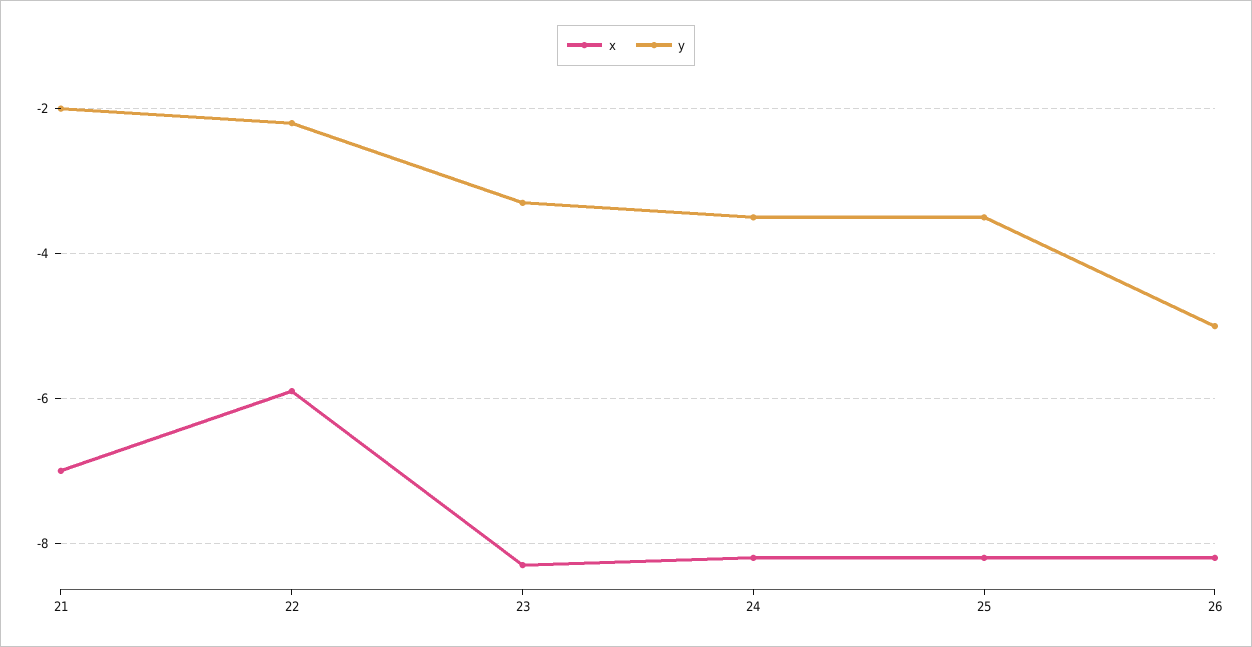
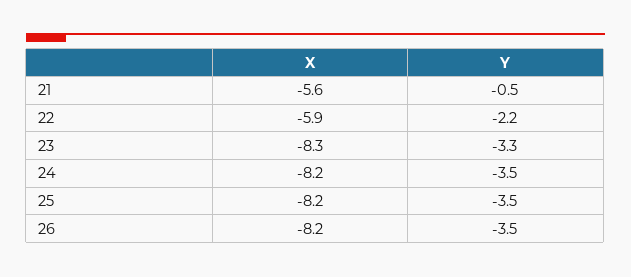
  {
    "x": {
-     "21": -7,
+     "21": -5.6,
      "22": -5.9,
      "23": -8.3,
      "24": -8.2,
      "25": -8.2,
      "26": -8.2
    },
    "y": {
-     "21": -2,
+     "21": -0.5,
      "22": -2.2,
      "23": -3.3,
      "24": -3.5,
      "25": -3.5,
-     "26": -5
+     "26": -3.5
    }
  }

